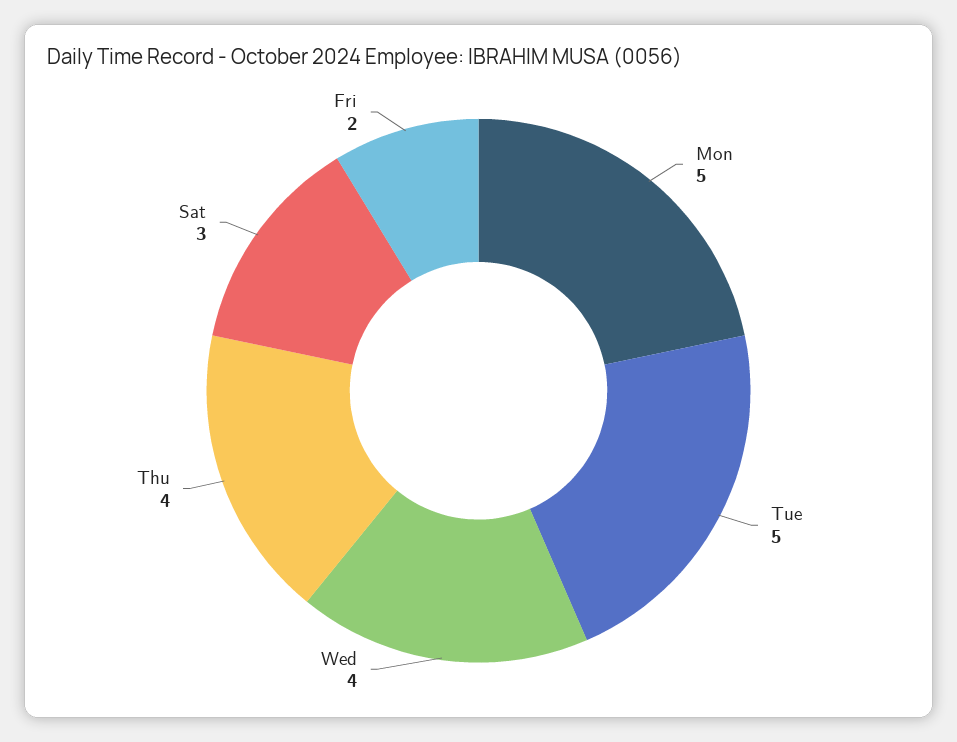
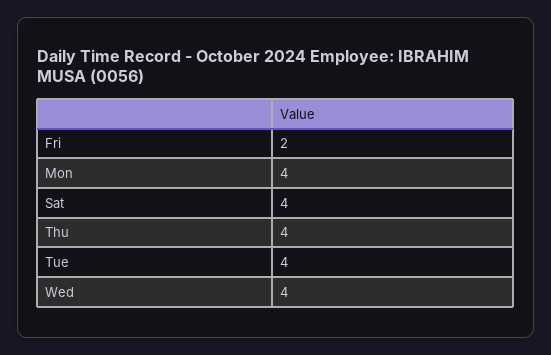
  {
-   "Mon": 5,
+   "Mon": 4,
-   "Tue": 5,
+   "Tue": 4,
    "Wed": 4,
    "Thu": 4,
-   "Sat": 3,
+   "Sat": 4,
    "Fri": 2
  }

